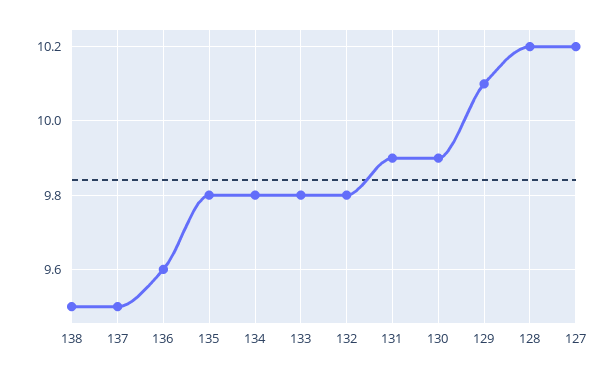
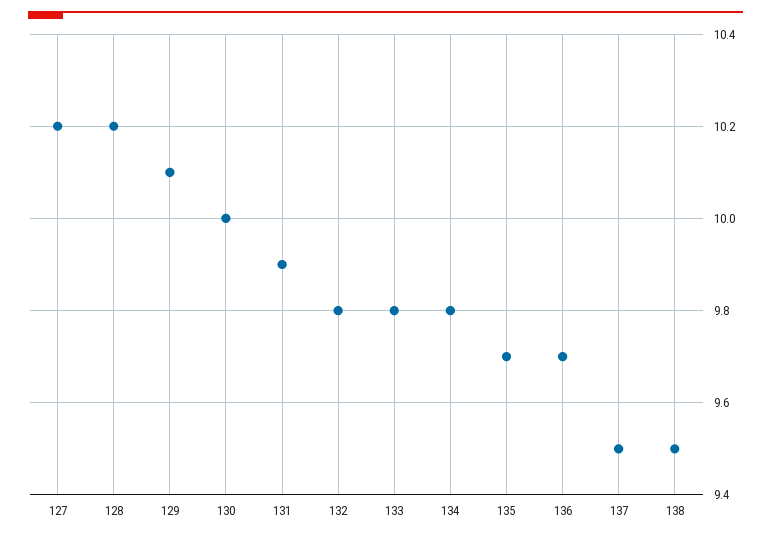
  {
    "138": 9.5,
    "137": 9.5,
-   "136": 9.6,
+   "136": 9.7,
-   "135": 9.8,
+   "135": 9.7,
    "134": 9.8,
    "133": 9.8,
    "132": 9.8,
    "131": 9.9,
-   "130": 9.9,
+   "130": 10,
    "129": 10.1,
    "128": 10.2,
    "127": 10.2
  }

